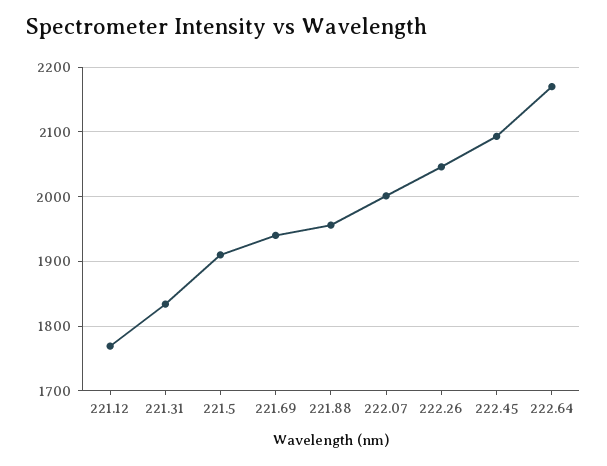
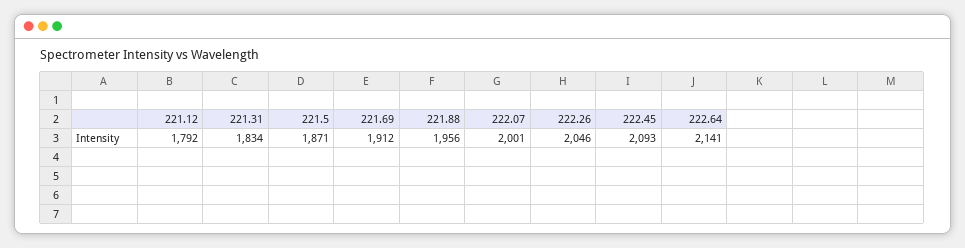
  {
-   "221.12": 1770,
+   "221.12": 1792,
    "221.31": 1834,
-   "221.5": 1910,
+   "221.5": 1871,
-   "221.69": 1940,
+   "221.69": 1912,
    "221.88": 1956,
    "222.07": 2001,
    "222.26": 2046,
    "222.45": 2093,
-   "222.64": 2170
+   "222.64": 2141
  }

